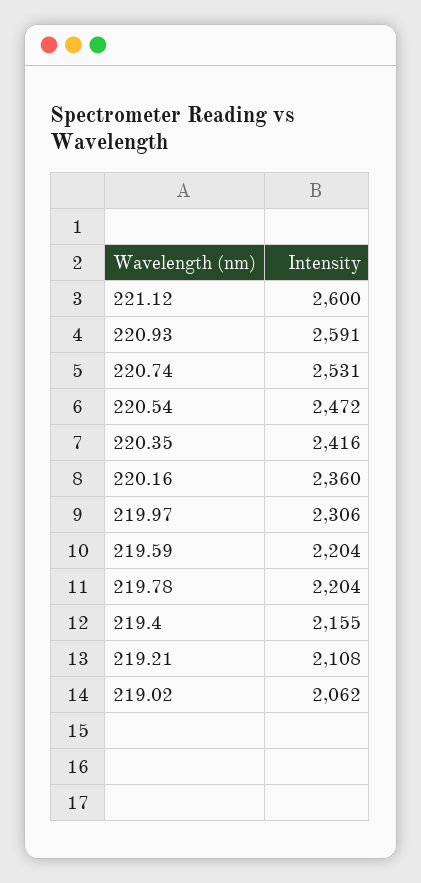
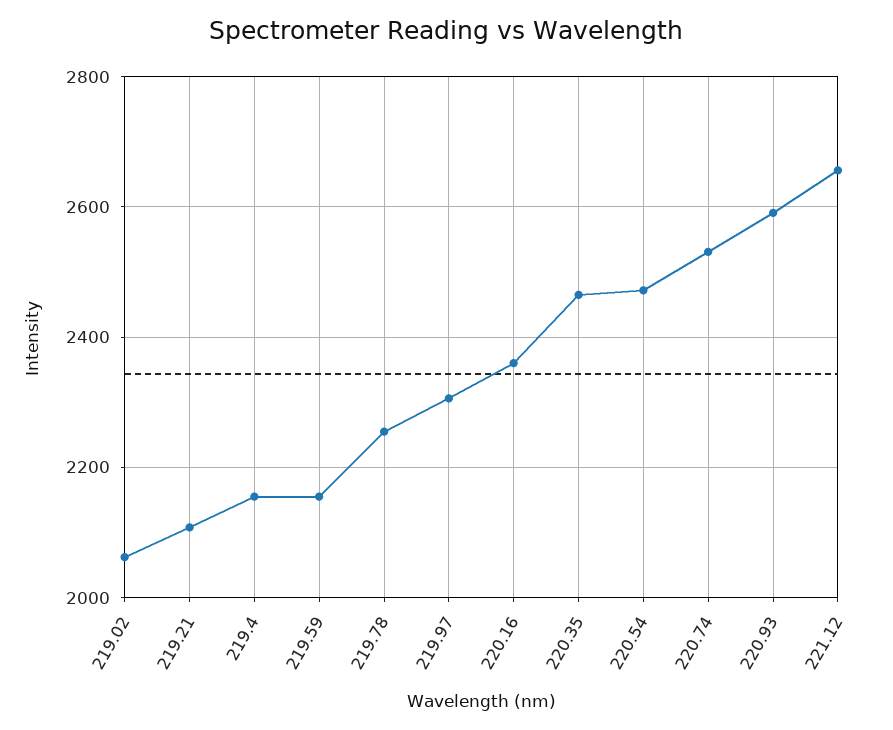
  {
-   "221.12": 2600,
+   "221.12": 2660,
    "220.93": 2591,
    "220.74": 2531,
    "220.54": 2472,
-   "220.35": 2416,
+   "220.35": 2460,
    "220.16": 2360,
    "219.97": 2306,
-   "219.59": 2204,
+   "219.59": 2160,
-   "219.78": 2204,
+   "219.78": 2260,
    "219.4": 2155,
    "219.21": 2108,
    "219.02": 2062
  }

